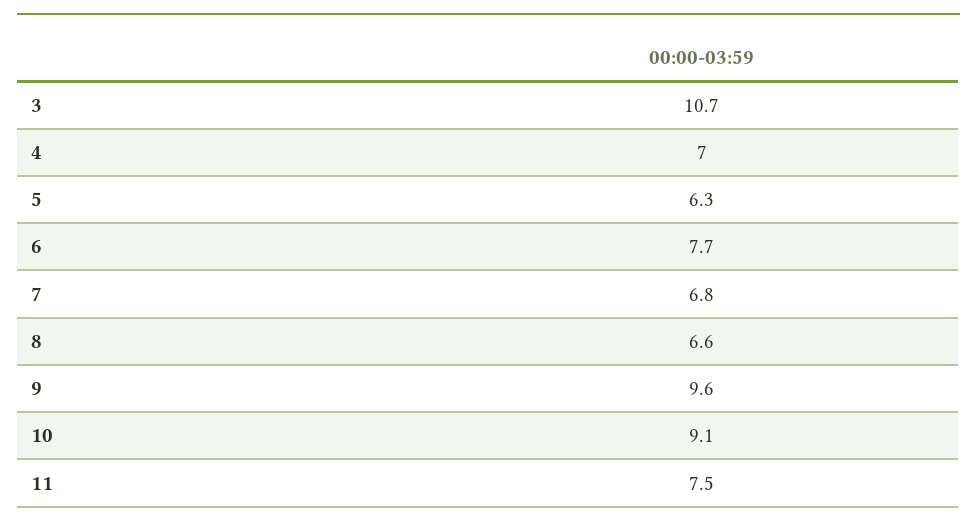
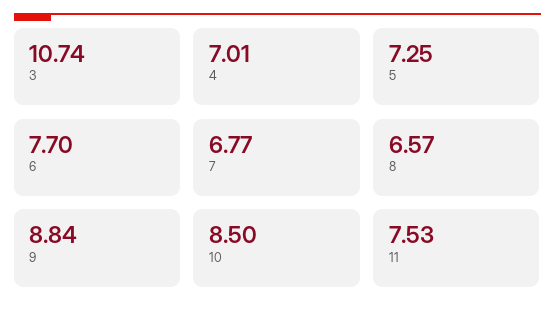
  {
    "3": 10.74,
    "4": 7.01,
-   "5": 6.3,
+   "5": 7.25,
    "6": 7.7,
    "7": 6.77,
    "8": 6.57,
-   "9": 9.6,
+   "9": 8.84,
-   "10": 9.1,
+   "10": 8.5,
    "11": 7.53
  }

